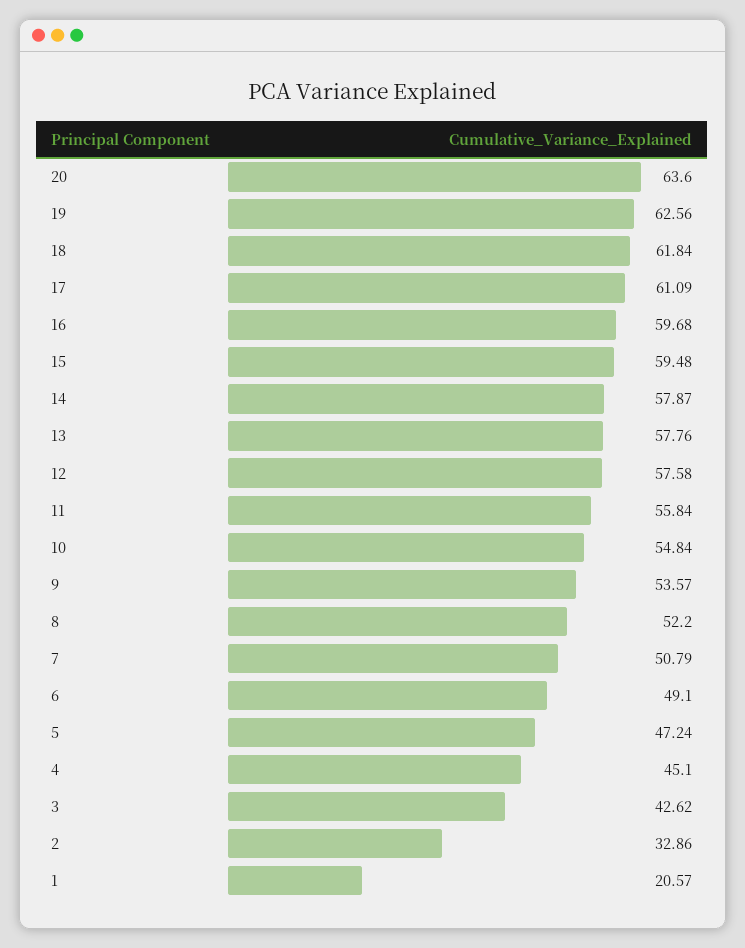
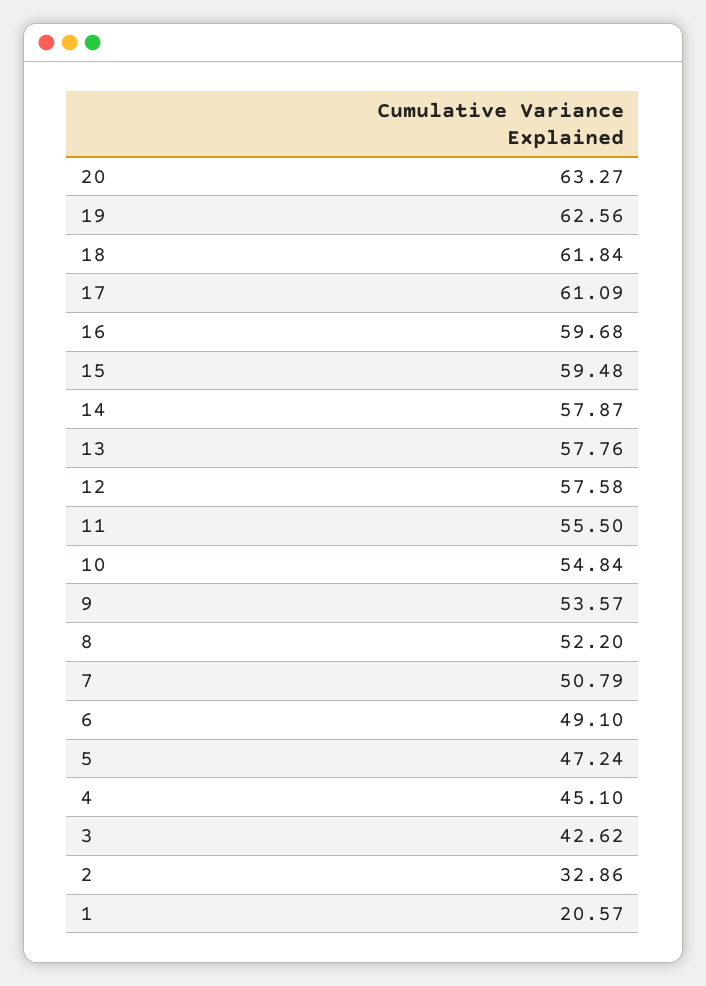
  {
-   "20": 63.6,
+   "20": 63.27,
    "19": 62.56,
    "18": 61.84,
    "17": 61.09,
    "16": 59.68,
    "15": 59.48,
    "14": 57.87,
    "13": 57.76,
    "12": 57.58,
-   "11": 55.84,
+   "11": 55.5,
    "10": 54.84,
    "9": 53.57,
    "8": 52.2,
    "7": 50.79,
    "6": 49.1,
    "5": 47.24,
    "4": 45.1,
    "3": 42.62,
    "2": 32.86,
    "1": 20.57
  }

